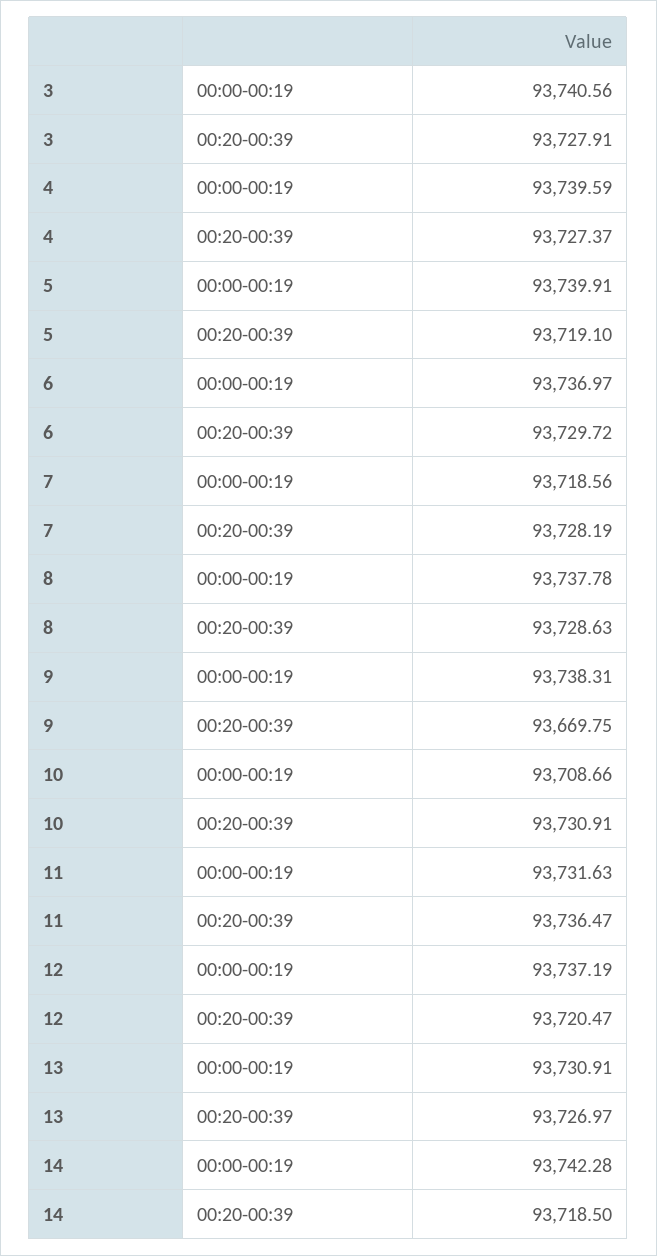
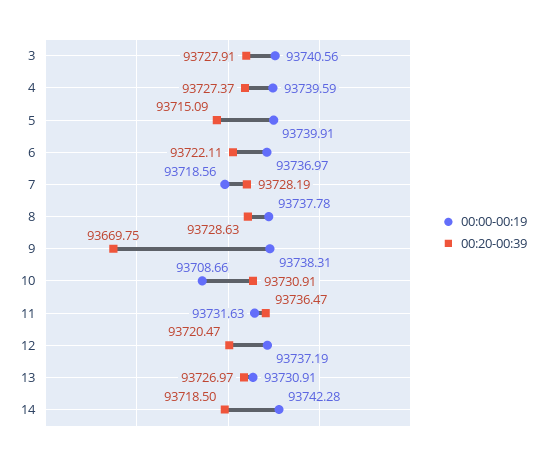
  {
    "00:00-00:19": {
      "3": 93740.56,
      "4": 93739.59,
      "5": 93739.91,
      "6": 93736.97,
      "7": 93718.56,
      "8": 93737.78,
      "9": 93738.31,
      "10": 93708.66,
      "11": 93731.63,
      "12": 93737.19,
      "13": 93730.91,
      "14": 93742.28
    },
    "00:20-00:39": {
      "3": 93727.91,
      "4": 93727.37,
-     "5": 93719.1,
+     "5": 93715.09,
-     "6": 93729.72,
+     "6": 93722.11,
      "7": 93728.19,
      "8": 93728.63,
      "9": 93669.75,
      "10": 93730.91,
      "11": 93736.47,
      "12": 93720.47,
      "13": 93726.97,
      "14": 93718.5
    }
  }

